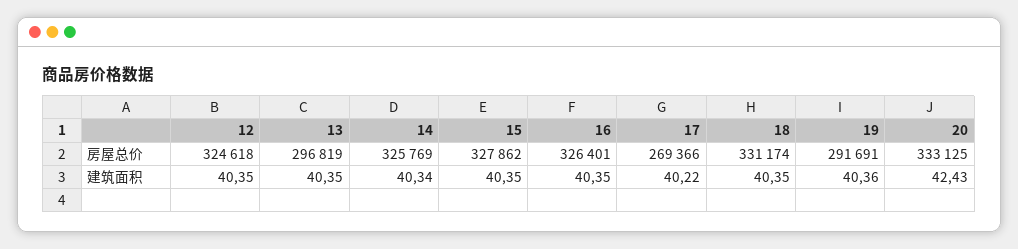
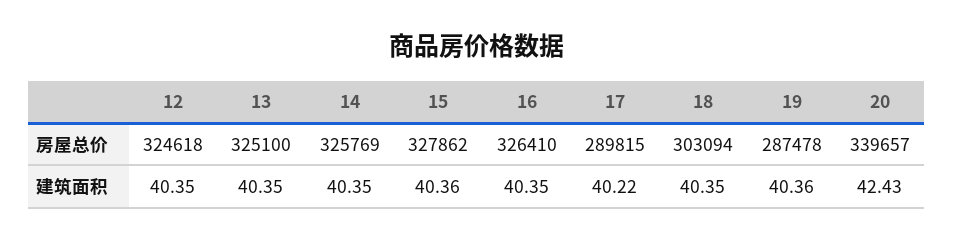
  {
    "12": {
      "房屋总价": 324618,
      "建筑面积": 40.35
    },
    "13": {
-     "房屋总价": 296819,
+     "房屋总价": 325100,
      "建筑面积": 40.35
    },
    "14": {
      "房屋总价": 325769,
-     "建筑面积": 40.34
+     "建筑面积": 40.35
    },
    "15": {
      "房屋总价": 327862,
-     "建筑面积": 40.35
+     "建筑面积": 40.36
    },
    "16": {
-     "房屋总价": 326401,
+     "房屋总价": 326410,
      "建筑面积": 40.35
    },
    "17": {
-     "房屋总价": 269366,
+     "房屋总价": 289815,
      "建筑面积": 40.22
    },
    "18": {
-     "房屋总价": 331174,
+     "房屋总价": 303094,
      "建筑面积": 40.35
    },
    "19": {
-     "房屋总价": 291691,
+     "房屋总价": 287478,
      "建筑面积": 40.36
    },
    "20": {
-     "房屋总价": 333125,
+     "房屋总价": 339657,
      "建筑面积": 42.43
    }
  }

